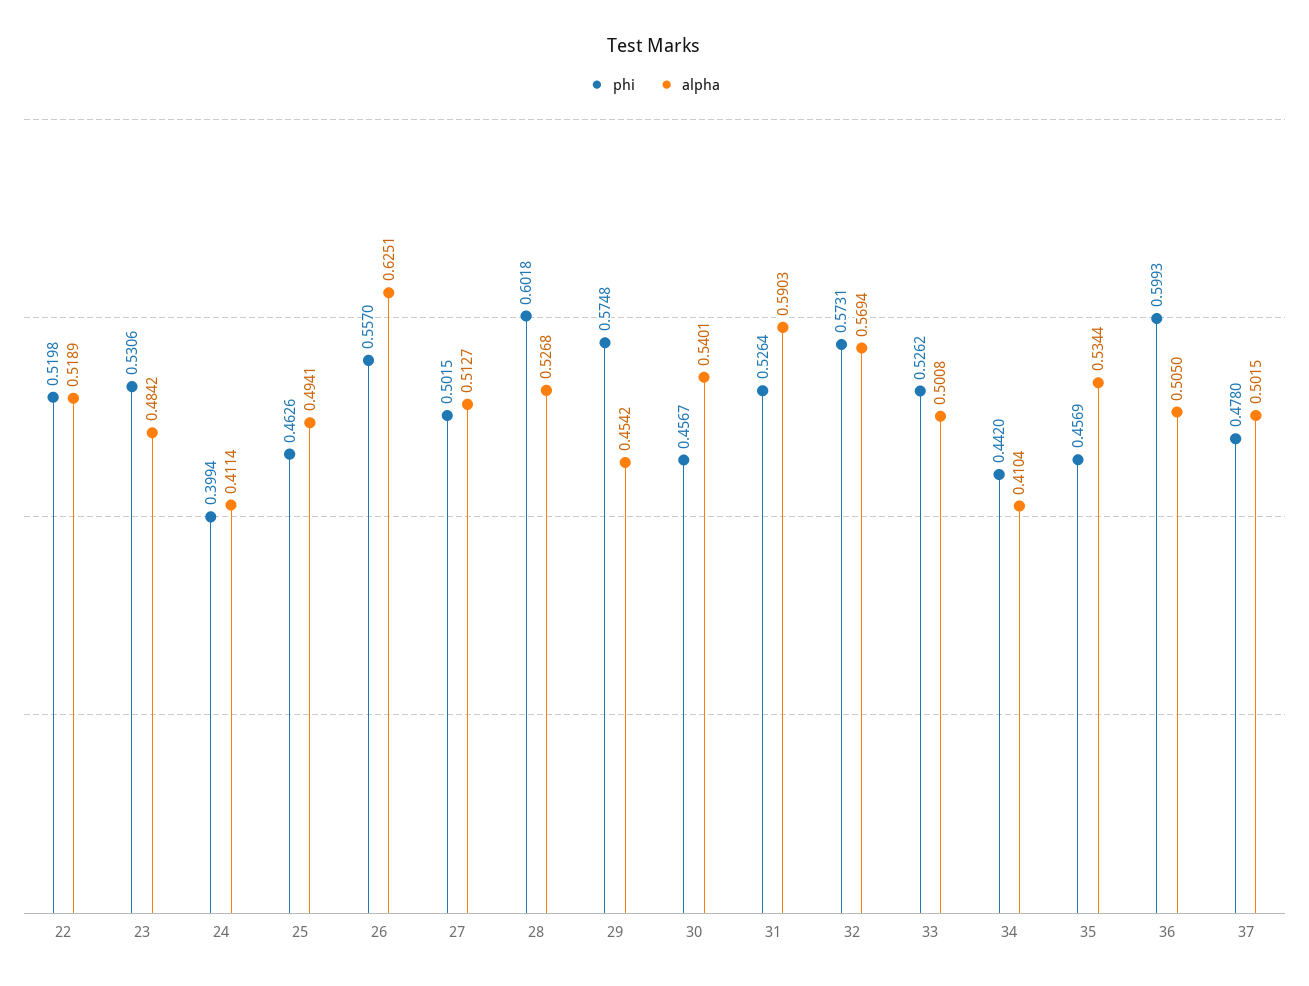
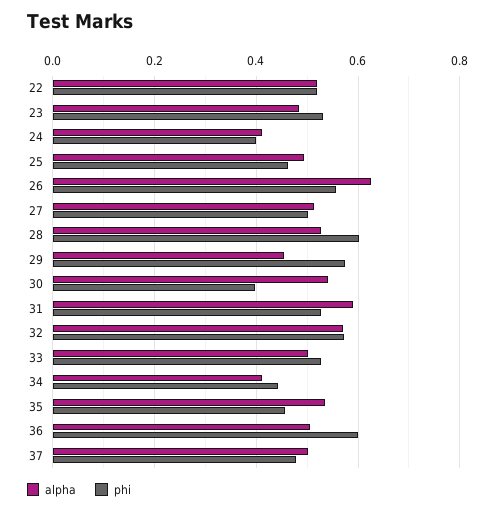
  {
    "phi": {
      "22": 0.5198,
      "23": 0.5306,
      "24": 0.3994,
      "25": 0.4626,
      "26": 0.557,
      "27": 0.5015,
      "28": 0.6018,
      "29": 0.5748,
-     "30": 0.4567,
+     "30": 0.4,
      "31": 0.5264,
      "32": 0.5731,
      "33": 0.5262,
      "34": 0.442,
      "35": 0.4569,
      "36": 0.5993,
      "37": 0.478
    },
    "alpha": {
      "22": 0.5189,
      "23": 0.4842,
      "24": 0.4114,
      "25": 0.4941,
      "26": 0.6251,
      "27": 0.5127,
      "28": 0.5268,
      "29": 0.4542,
      "30": 0.5401,
      "31": 0.5903,
      "32": 0.5694,
      "33": 0.5008,
      "34": 0.4104,
      "35": 0.5344,
      "36": 0.505,
      "37": 0.5015
    }
  }

